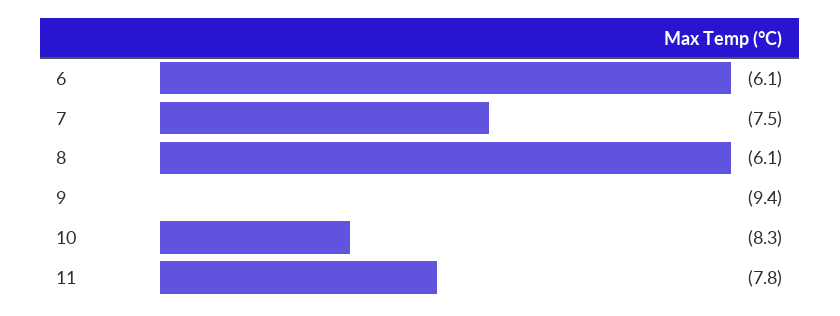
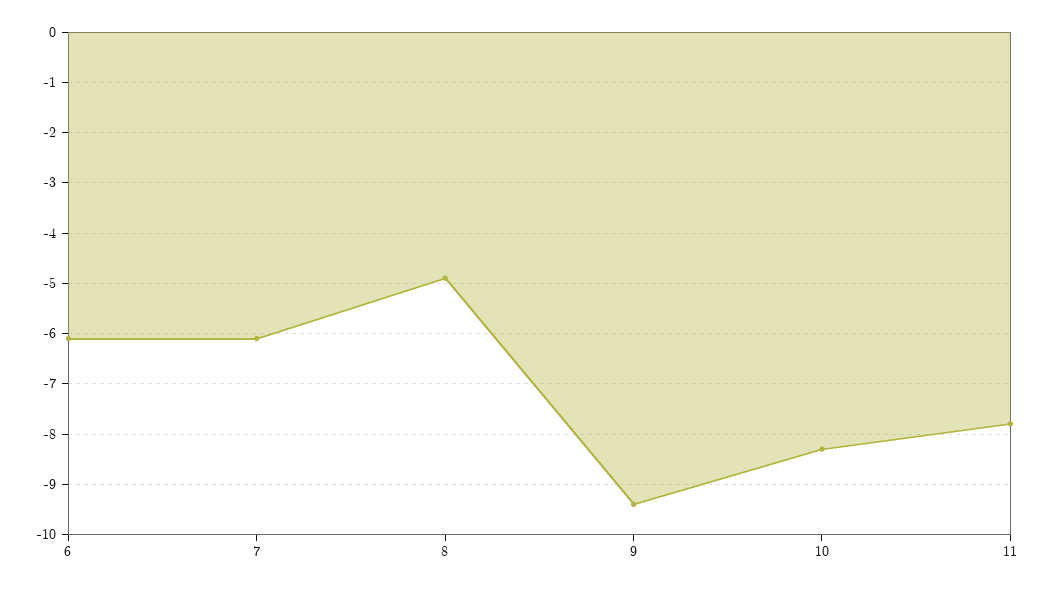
  {
    "6": -6.1,
-   "7": -7.5,
+   "7": -6,
-   "8": -6.1,
+   "8": -5,
    "9": -9.4,
    "10": -8.3,
    "11": -7.8
  }

